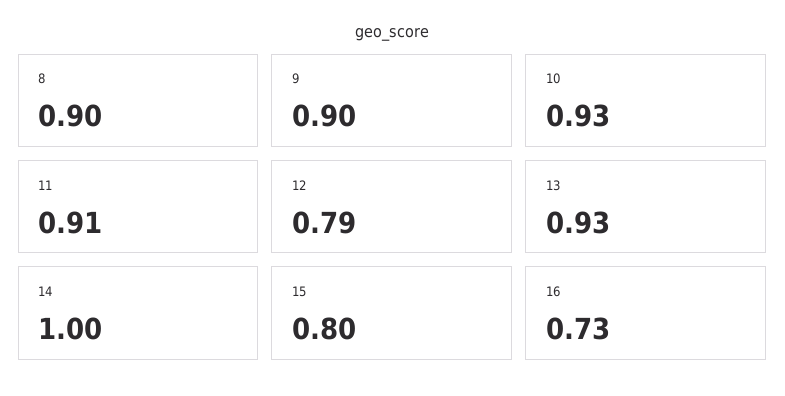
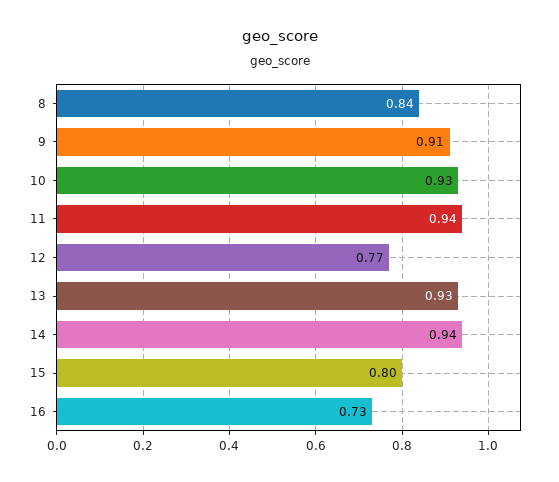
  {
-   "8": 0.9,
+   "8": 0.84,
-   "9": 0.9,
+   "9": 0.91,
    "10": 0.93,
-   "11": 0.91,
+   "11": 0.94,
-   "12": 0.79,
+   "12": 0.77,
    "13": 0.93,
-   "14": 1,
+   "14": 0.94,
    "15": 0.8,
    "16": 0.73
  }

